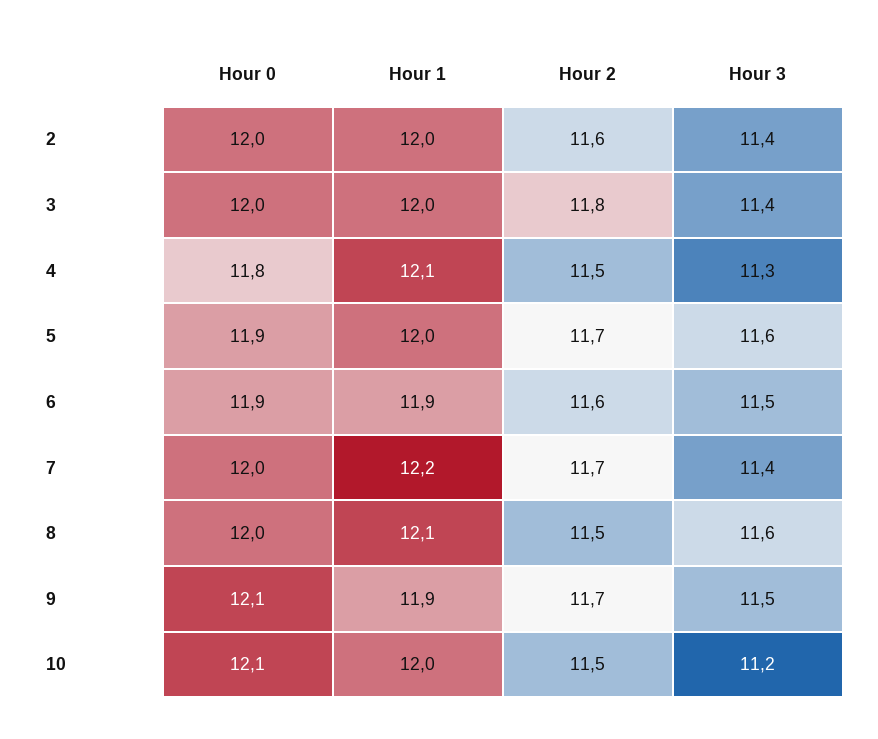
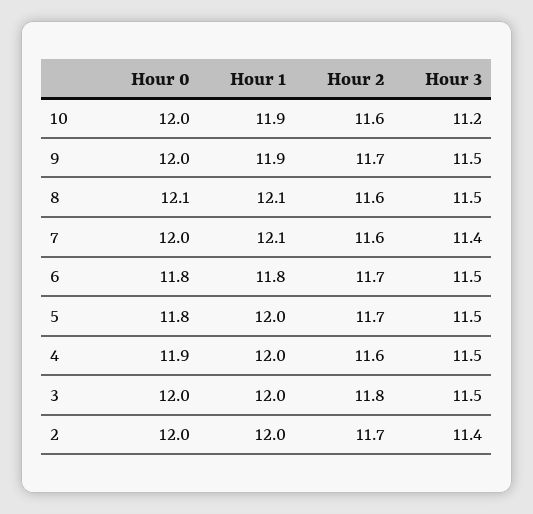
  {
    "Hour 0": {
      "2": 12,
      "3": 12,
-     "4": 11.8,
+     "4": 11.9,
-     "5": 11.9,
+     "5": 11.8,
-     "6": 11.9,
+     "6": 11.8,
      "7": 12,
-     "8": 12,
+     "8": 12.1,
-     "9": 12.1,
+     "9": 12,
-     "10": 12.1
+     "10": 12
    },
    "Hour 1": {
      "2": 12,
      "3": 12,
-     "4": 12.1,
+     "4": 12,
      "5": 12,
-     "6": 11.9,
+     "6": 11.8,
-     "7": 12.2,
+     "7": 12.1,
      "8": 12.1,
      "9": 11.9,
-     "10": 12
+     "10": 11.9
    },
    "Hour 2": {
-     "2": 11.6,
+     "2": 11.7,
      "3": 11.8,
-     "4": 11.5,
+     "4": 11.6,
      "5": 11.7,
-     "6": 11.6,
+     "6": 11.7,
-     "7": 11.7,
+     "7": 11.6,
-     "8": 11.5,
+     "8": 11.6,
      "9": 11.7,
-     "10": 11.5
+     "10": 11.6
    },
    "Hour 3": {
      "2": 11.4,
-     "3": 11.4,
+     "3": 11.5,
-     "4": 11.3,
+     "4": 11.5,
-     "5": 11.6,
+     "5": 11.5,
      "6": 11.5,
      "7": 11.4,
-     "8": 11.6,
+     "8": 11.5,
      "9": 11.5,
      "10": 11.2
    }
  }

